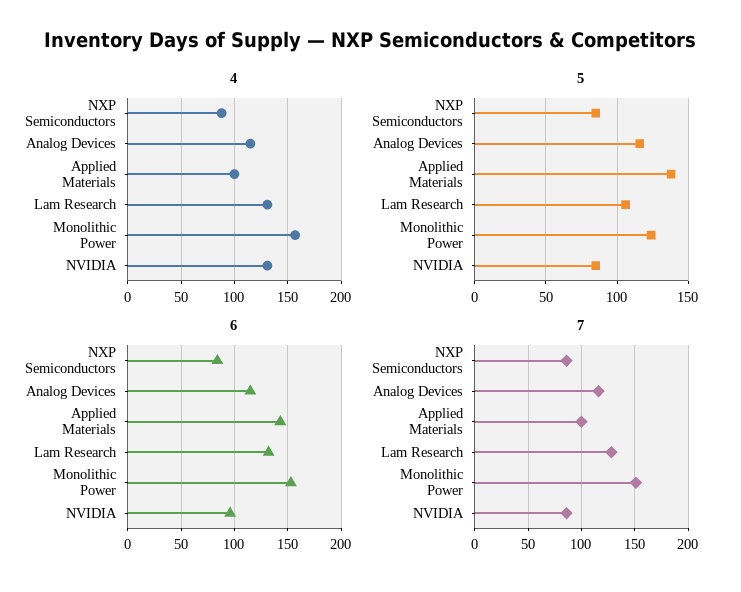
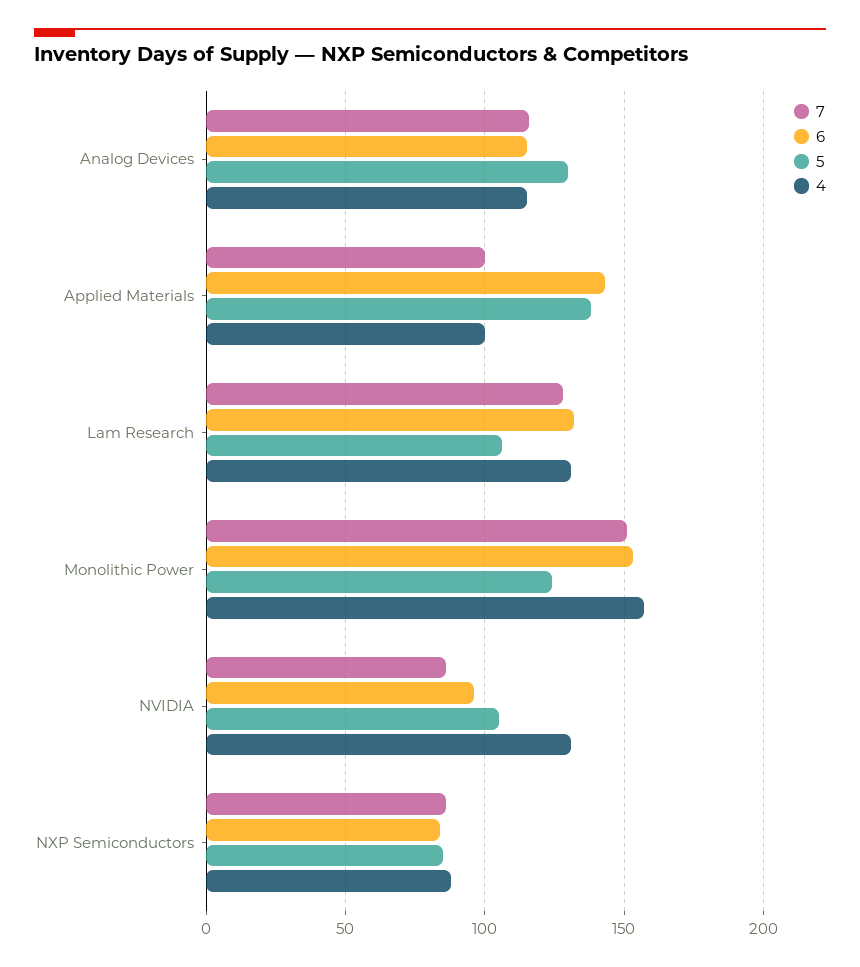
  {
    "4": {
      "NXP Semiconductors": 90,
      "Analog Devices": 115,
      "Applied Materials": 100,
      "Lam Research": 130,
      "Monolithic Power": 155,
      "NVIDIA": 130
    },
    "5": {
      "NXP Semiconductors": 85,
-     "Analog Devices": 115,
+     "Analog Devices": 130,
      "Applied Materials": 140,
      "Lam Research": 105,
      "Monolithic Power": 125,
-     "NVIDIA": 85
+     "NVIDIA": 105
    },
    "6": {
      "NXP Semiconductors": 85,
      "Analog Devices": 115,
      "Applied Materials": 145,
      "Lam Research": 130,
      "Monolithic Power": 155,
      "NVIDIA": 95
    },
    "7": {
      "NXP Semiconductors": 85,
      "Analog Devices": 115,
      "Applied Materials": 100,
      "Lam Research": 130,
      "Monolithic Power": 150,
      "NVIDIA": 85
    }
  }

